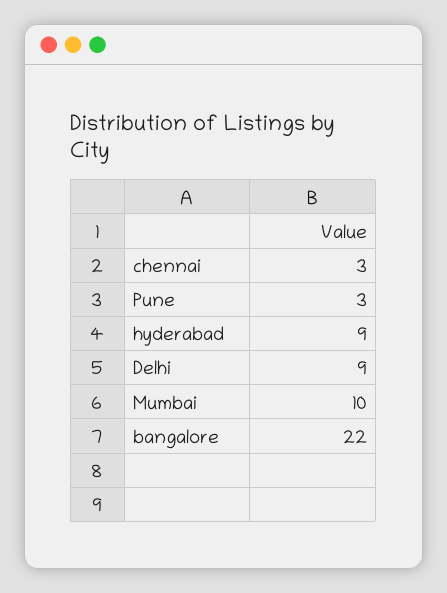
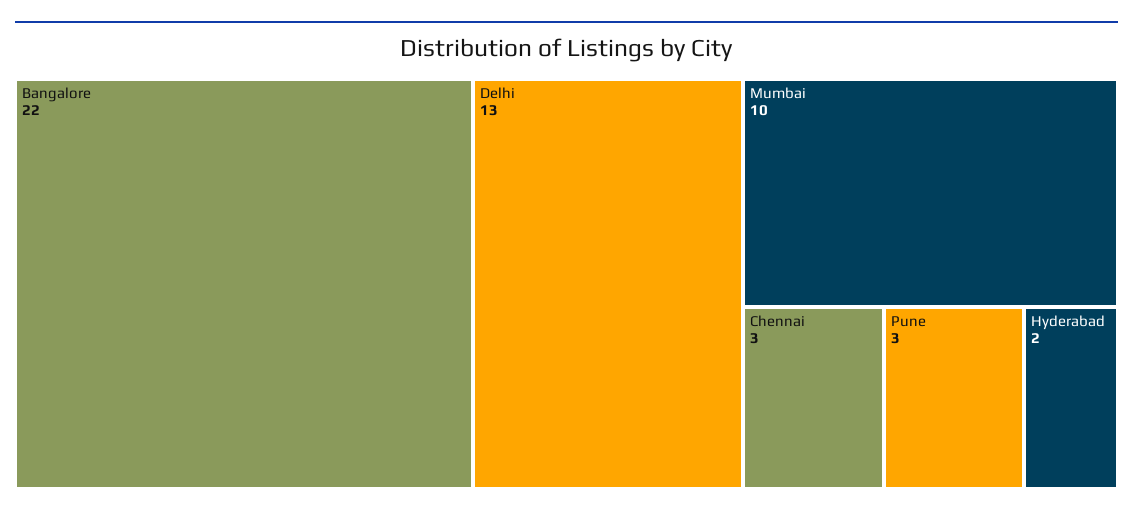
  {
    "chennai": 3,
    "Pune": 3,
-   "hyderabad": 9,
+   "hyderabad": 2,
-   "Delhi": 9,
+   "Delhi": 13,
    "Mumbai": 10,
    "bangalore": 22
  }

